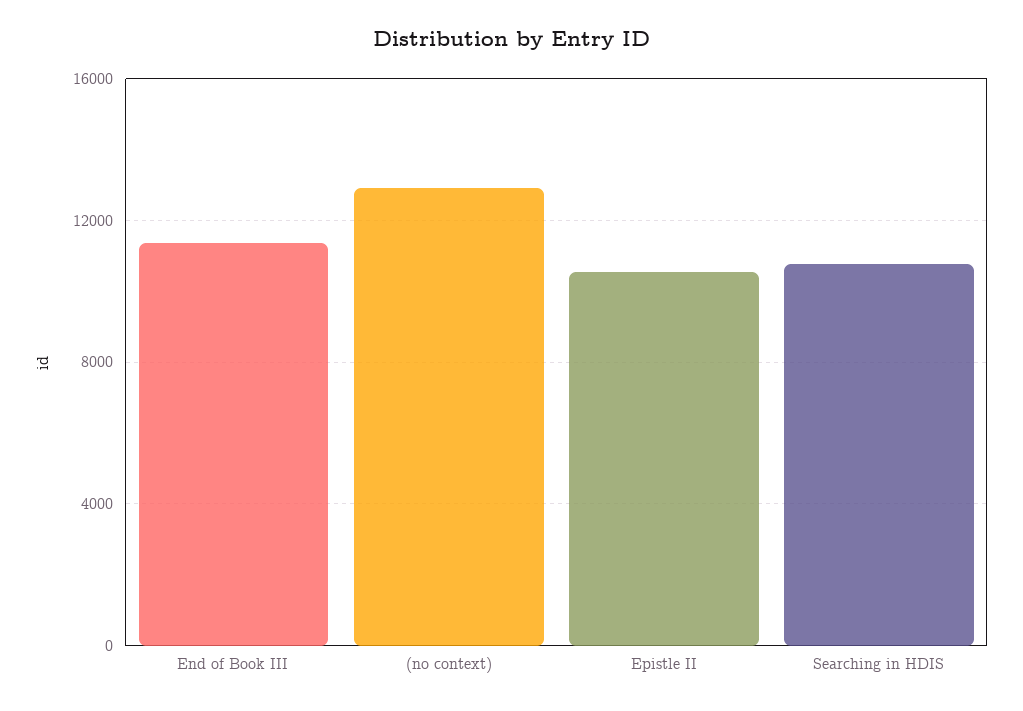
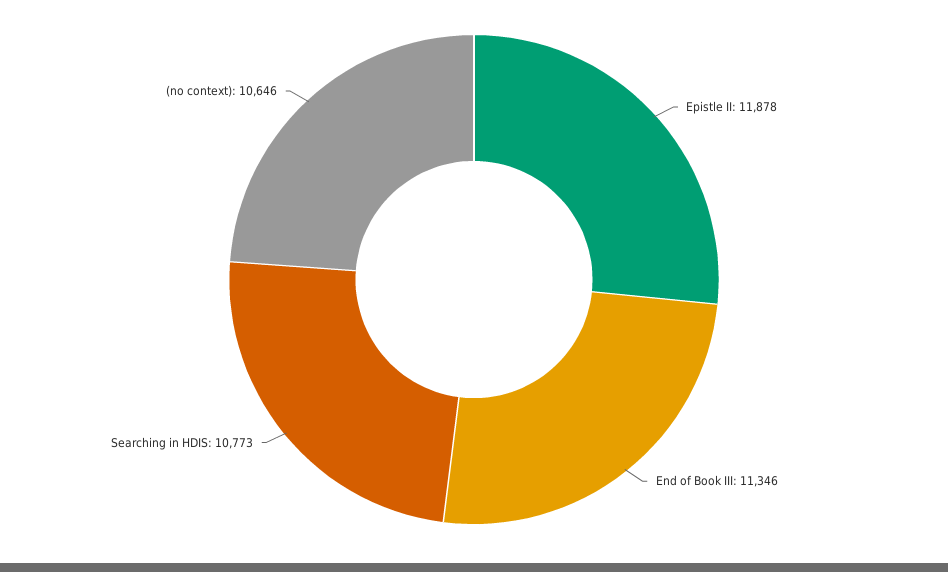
  {
    "End of Book III": 11346,
-   "(no context)": 13000,
+   "(no context)": 10646,
-   "Epistle II": 10500,
+   "Epistle II": 11878,
    "Searching in HDIS": 10773
  }

